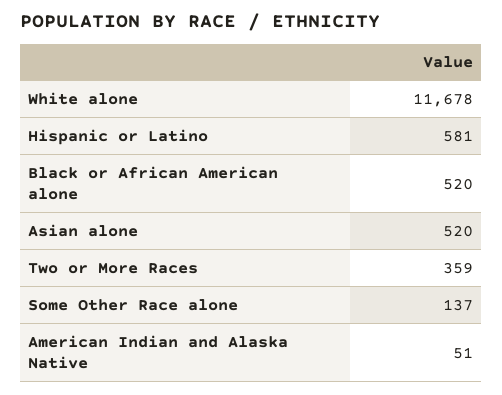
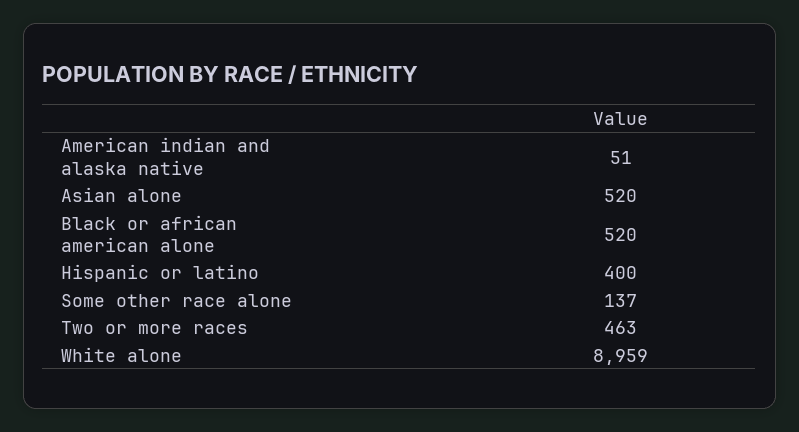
  {
-   "White alone": 11678,
+   "White alone": 8959,
-   "Hispanic or Latino": 581,
+   "Hispanic or Latino": 400,
    "Black or African American alone": 520,
    "Asian alone": 520,
-   "Two or More Races": 359,
+   "Two or More Races": 463,
    "Some Other Race alone": 137,
    "American Indian and Alaska Native": 51
  }

